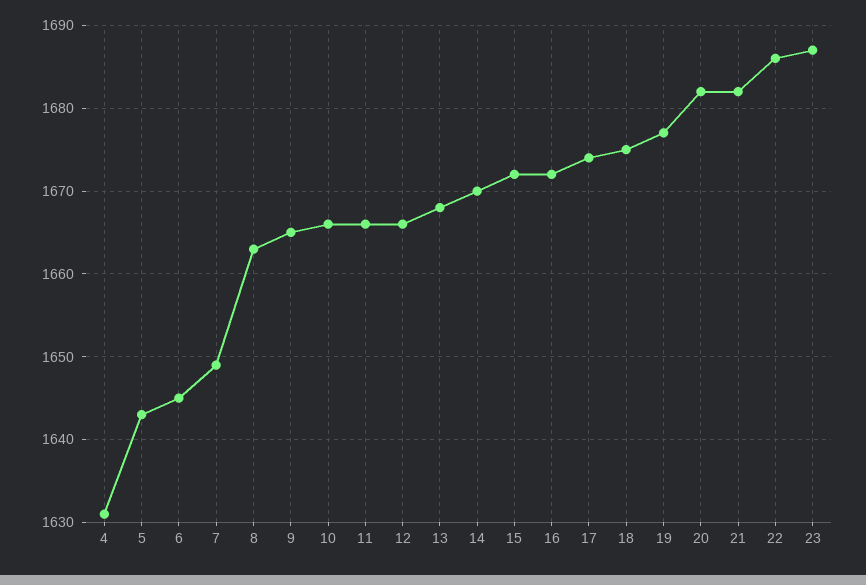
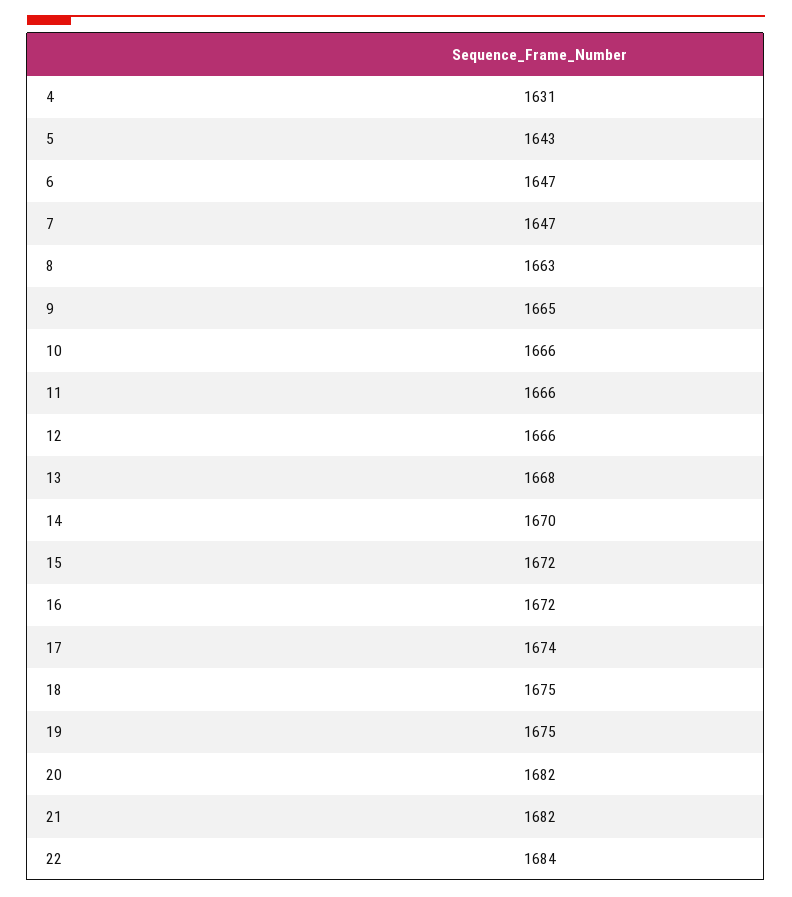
  {
    "4": 1631,
    "5": 1643,
-   "6": 1645,
+   "6": 1647,
-   "7": 1649,
+   "7": 1647,
    "8": 1663,
    "9": 1665,
    "10": 1666,
    "11": 1666,
    "12": 1666,
    "13": 1668,
    "14": 1670,
    "15": 1672,
    "16": 1672,
    "17": 1674,
    "18": 1675,
-   "19": 1677,
+   "19": 1675,
    "20": 1682,
    "21": 1682,
-   "22": 1686,
+   "22": 1684
-   "23": 1687
  }

